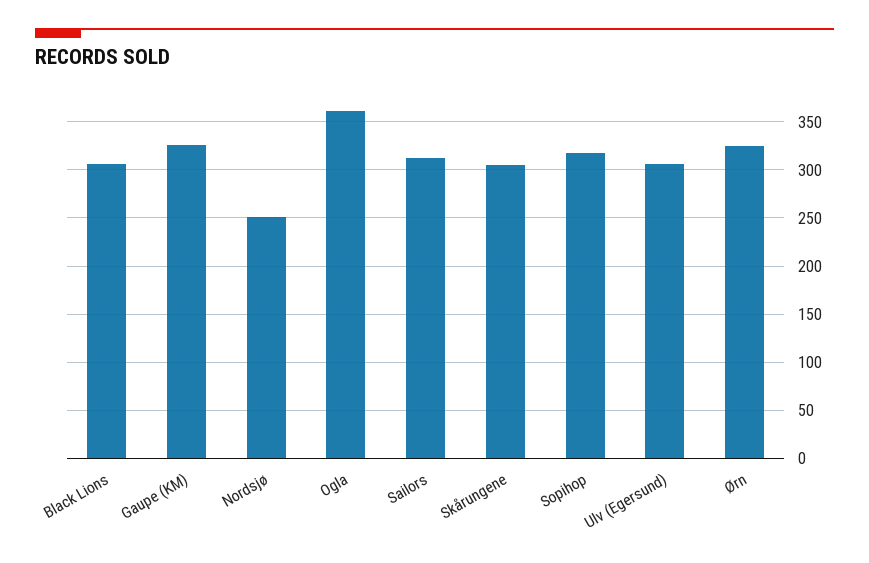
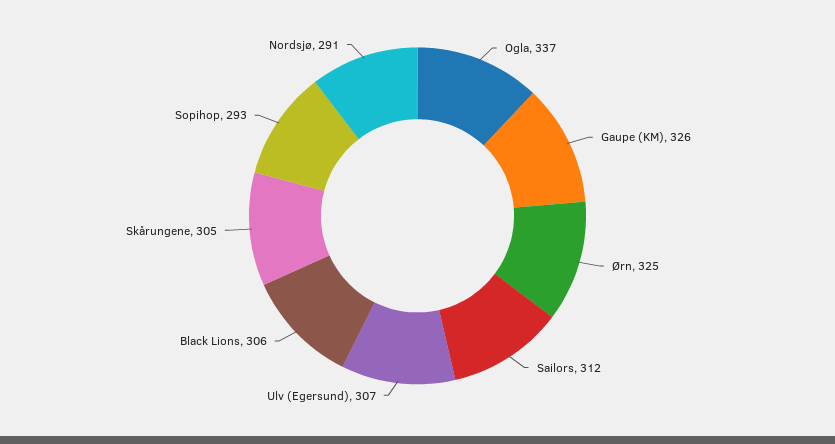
  {
    "Black Lions": 306,
    "Gaupe (KM)": 326,
-   "Nordsjø": 250,
+   "Nordsjø": 291,
-   "Ogla": 360,
+   "Ogla": 337,
    "Sailors": 312,
    "Skårungene": 305,
-   "Sopihop": 320,
+   "Sopihop": 293,
    "Ulv (Egersund)": 307,
    "Ørn": 325
  }

